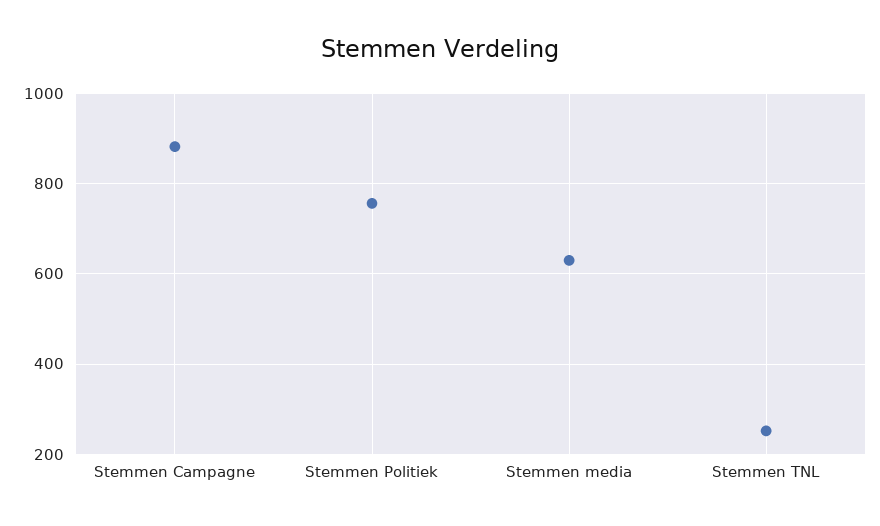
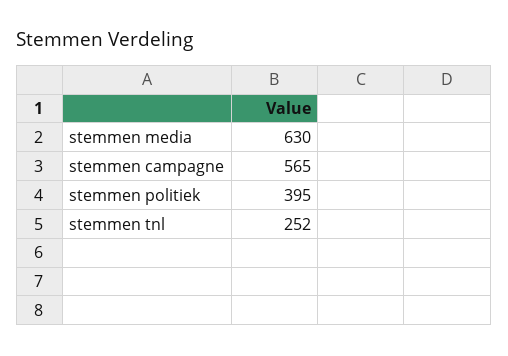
  {
-   "Stemmen Campagne": 880,
+   "Stemmen Campagne": 565,
-   "Stemmen Politiek": 760,
+   "Stemmen Politiek": 395,
    "Stemmen media": 630,
    "Stemmen TNL": 252
  }

